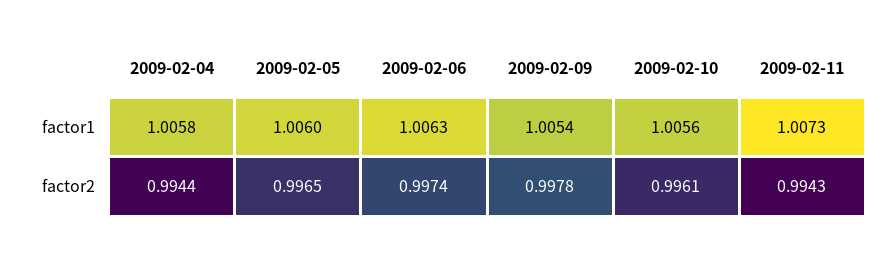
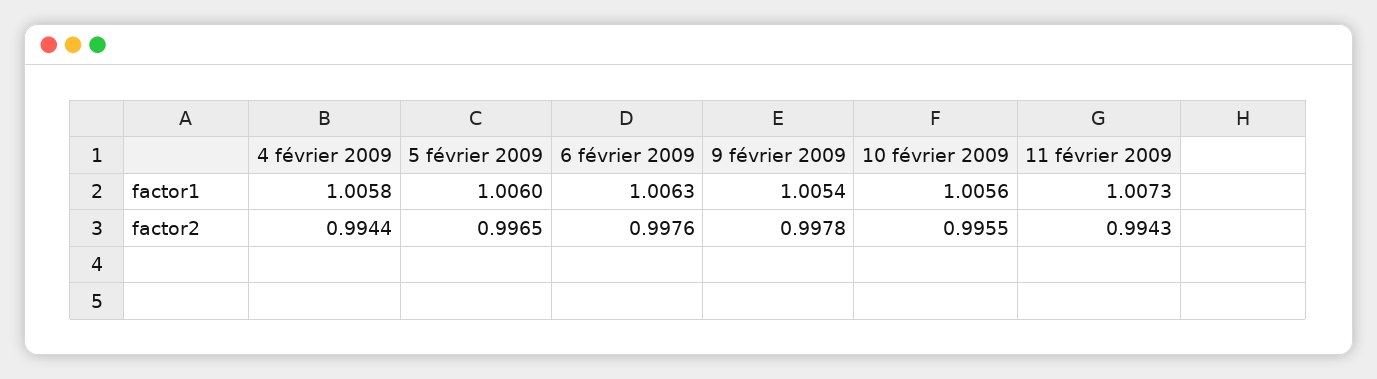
  {
    "2009-02-04": {
      "factor1": 1.0058,
      "factor2": 0.9944
    },
    "2009-02-05": {
      "factor1": 1.006,
      "factor2": 0.9965
    },
    "2009-02-06": {
      "factor1": 1.0063,
-     "factor2": 0.9974
+     "factor2": 0.9976
    },
    "2009-02-09": {
      "factor1": 1.0054,
      "factor2": 0.9978
    },
    "2009-02-10": {
      "factor1": 1.0056,
-     "factor2": 0.9961
+     "factor2": 0.9955
    },
    "2009-02-11": {
      "factor1": 1.0073,
      "factor2": 0.9943
    }
  }

